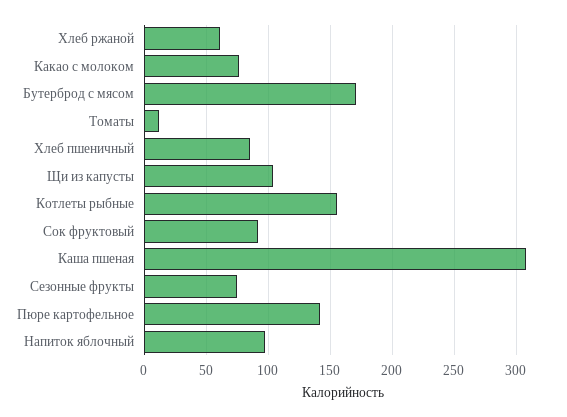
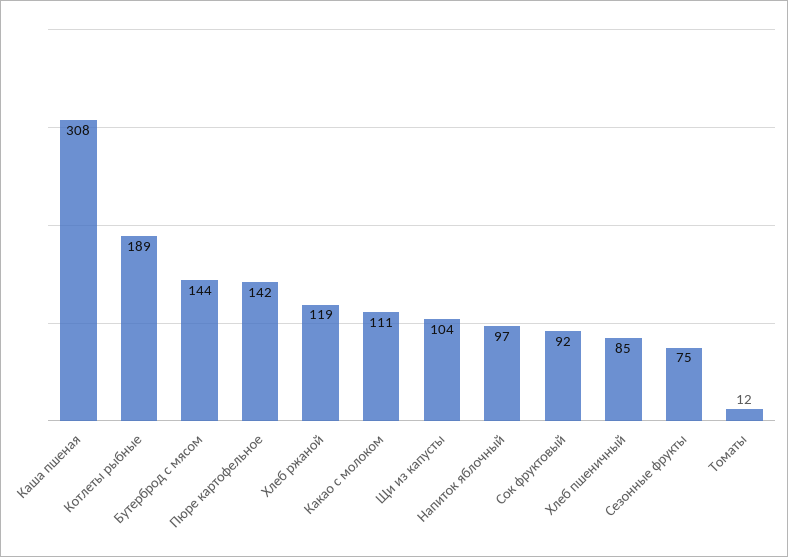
  {
-   "Хлеб ржаной": 60,
+   "Хлеб ржаной": 119,
-   "Какао с молоком": 75,
+   "Какао с молоком": 111,
-   "Бутерброд с мясом": 170,
+   "Бутерброд с мясом": 144,
    "Томаты": 12,
    "Хлеб пшеничный": 85,
    "Щи из капусты": 104,
-   "Котлеты рыбные": 155,
+   "Котлеты рыбные": 189,
    "Сок фруктовый": 92,
    "Каша пшеная": 308,
    "Сезонные фрукты": 75,
    "Пюре картофельное": 142,
    "Напиток яблочный": 97
  }

